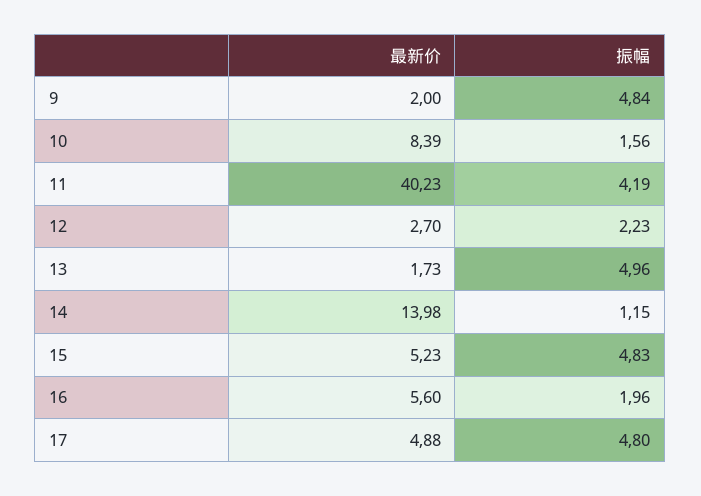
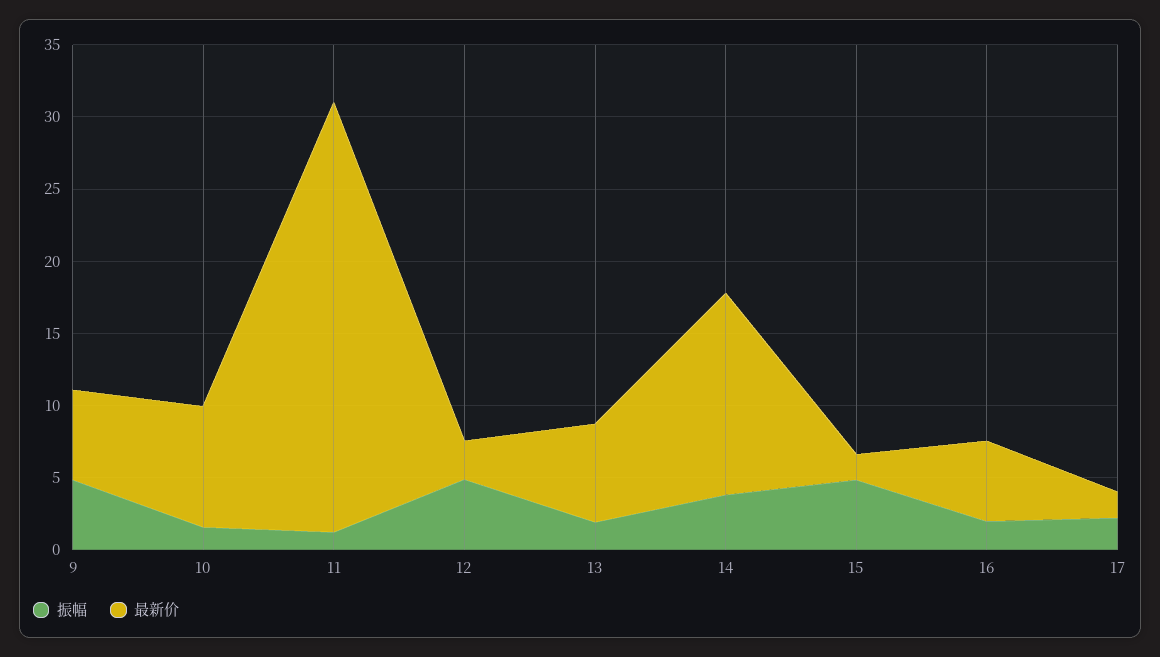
  {
    "最新价": {
-     "9": 2,
+     "9": 6,
      "10": 8.39,
-     "11": 40.23,
+     "11": 30,
      "12": 2.7,
-     "13": 1.73,
+     "13": 7,
      "14": 13.98,
-     "15": 5.23,
+     "15": 2,
      "16": 5.6,
-     "17": 4.88
+     "17": 2
    },
    "振幅": {
      "9": 4.84,
      "10": 1.56,
-     "11": 4.19,
+     "11": 1,
-     "12": 2.23,
+     "12": 5,
-     "13": 4.96,
+     "13": 2,
-     "14": 1.15,
+     "14": 4,
      "15": 4.83,
      "16": 1.96,
-     "17": 4.8
+     "17": 2
    }
  }

